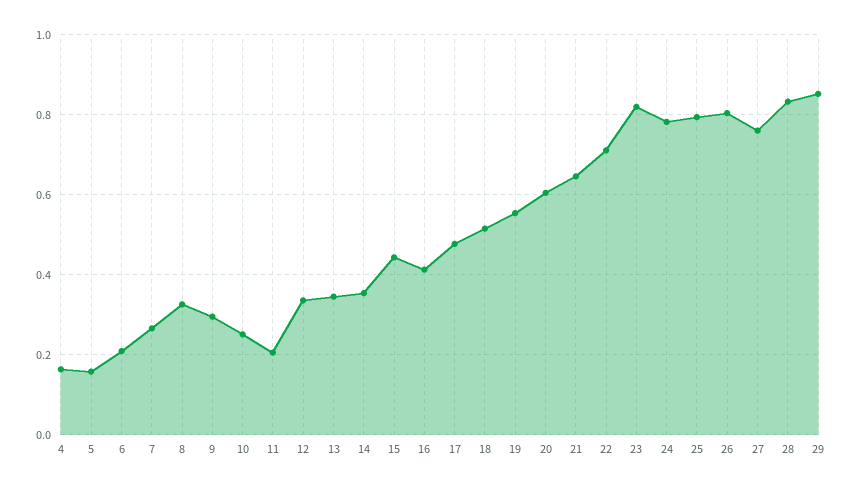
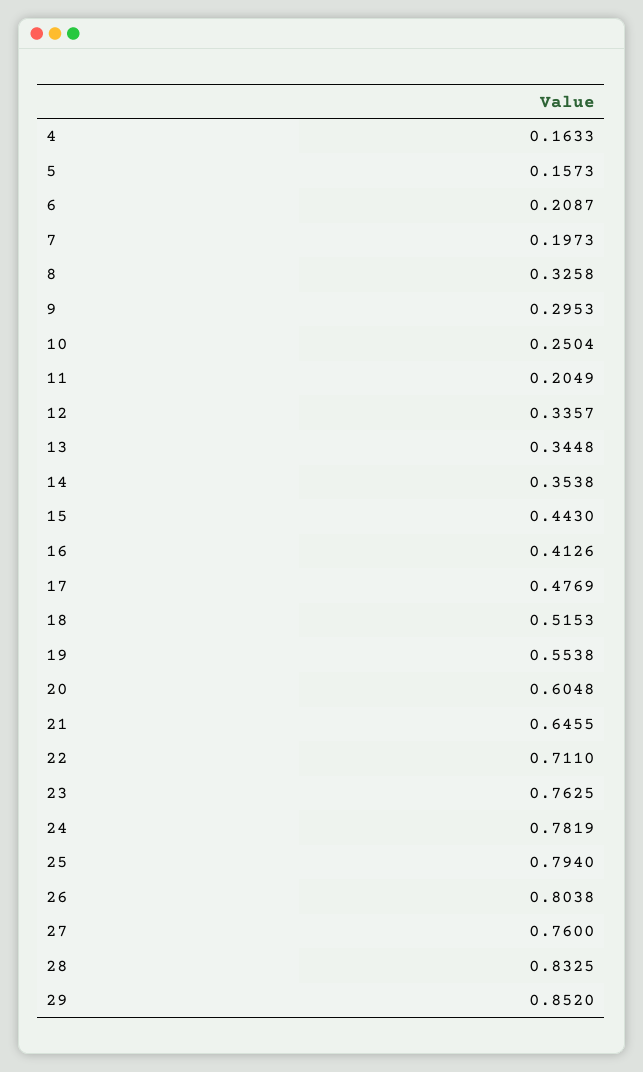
  {
    "4": 0.1633,
    "5": 0.1573,
    "6": 0.2087,
-   "7": 0.26,
+   "7": 0.1973,
    "8": 0.3258,
    "9": 0.2953,
    "10": 0.2504,
    "11": 0.2049,
    "12": 0.3357,
    "13": 0.3448,
    "14": 0.3538,
    "15": 0.443,
    "16": 0.4126,
    "17": 0.4769,
    "18": 0.5153,
    "19": 0.5538,
    "20": 0.6048,
    "21": 0.6455,
    "22": 0.711,
-   "23": 0.82,
+   "23": 0.7625,
    "24": 0.7819,
    "25": 0.794,
    "26": 0.8038,
    "27": 0.76,
    "28": 0.8325,
    "29": 0.852
  }

